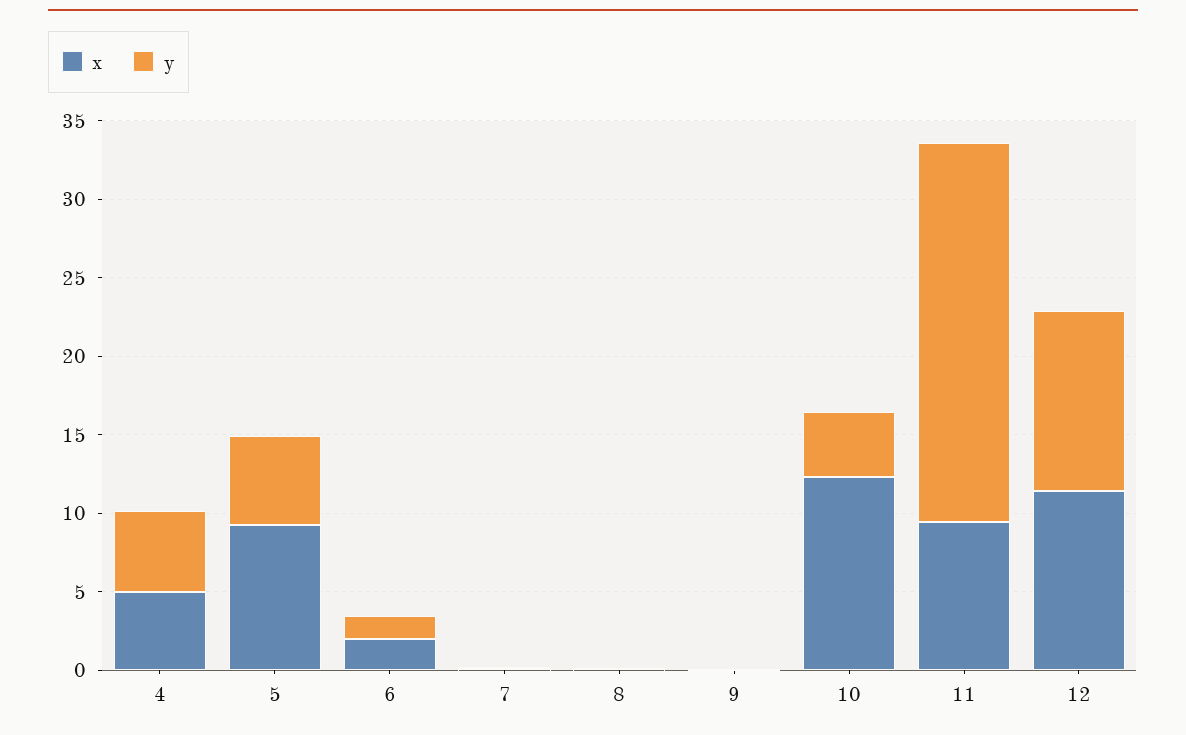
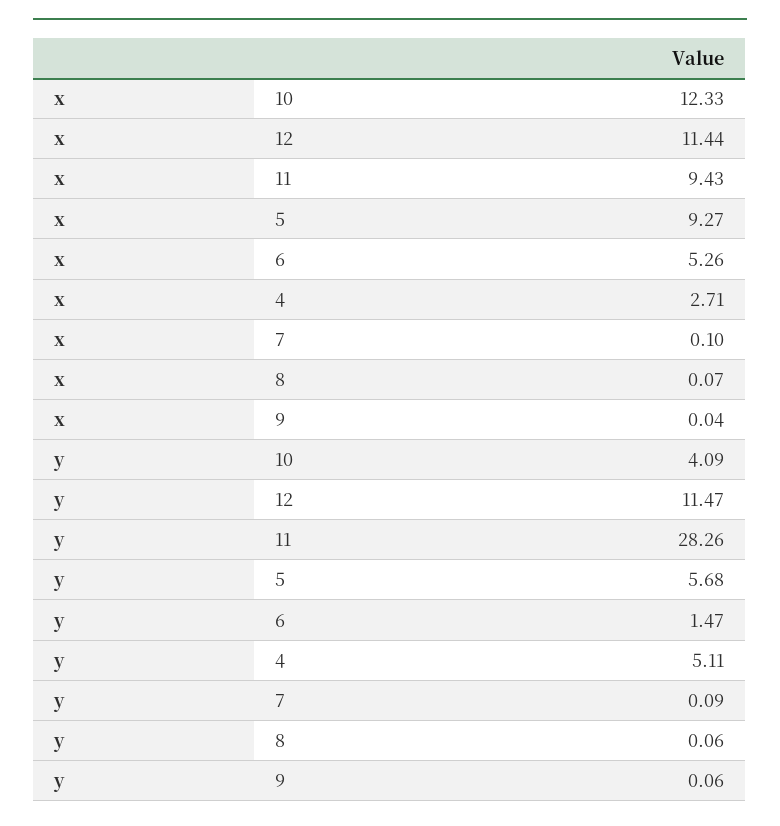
  {
    "x": {
-     "4": 5,
+     "4": 2.71,
      "5": 9.27,
-     "6": 2,
+     "6": 5.26,
      "7": 0.1,
      "8": 0.07,
      "9": 0.04,
      "10": 12.33,
      "11": 9.43,
      "12": 11.44
    },
    "y": {
      "4": 5.11,
      "5": 5.68,
      "6": 1.47,
      "7": 0.09,
      "8": 0.06,
      "9": 0.06,
      "10": 4.09,
-     "11": 24,
+     "11": 28.26,
      "12": 11.47
    }
  }

